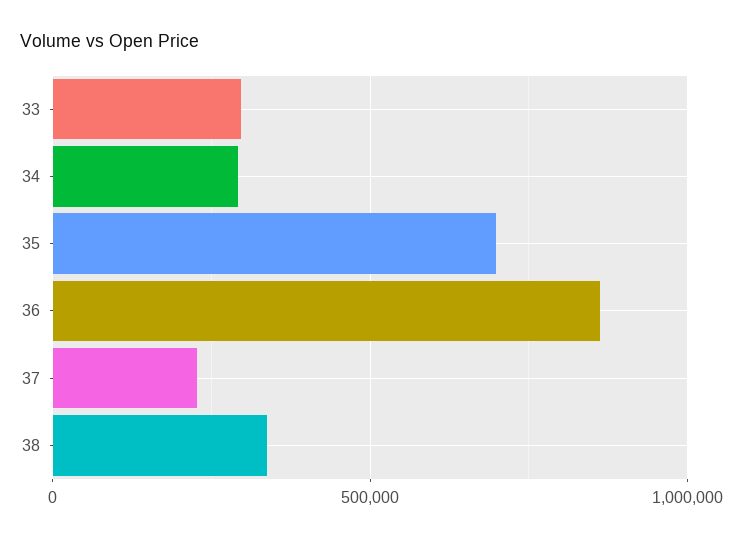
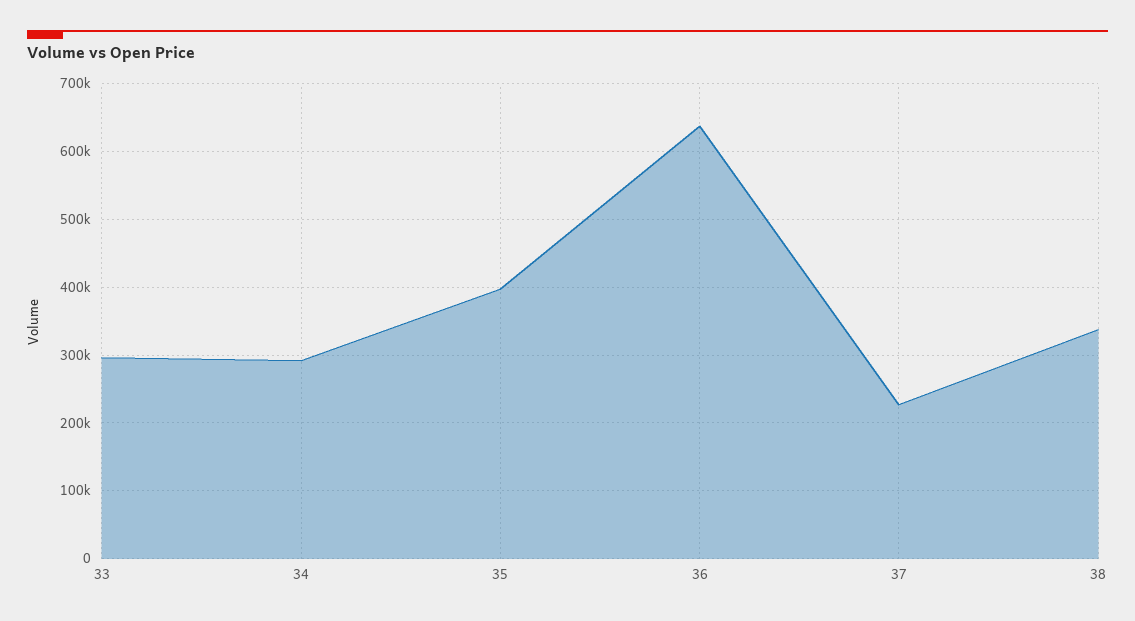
  {
    "33": 300000,
    "34": 290000,
-   "35": 700000,
+   "35": 400000,
-   "36": 850000,
+   "36": 640000,
    "37": 230000,
    "38": 340000
  }

